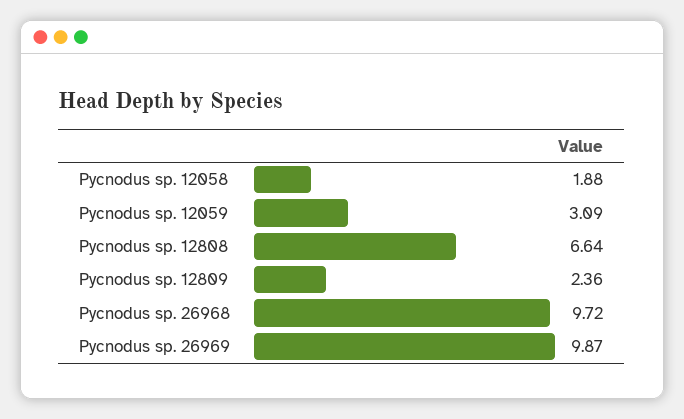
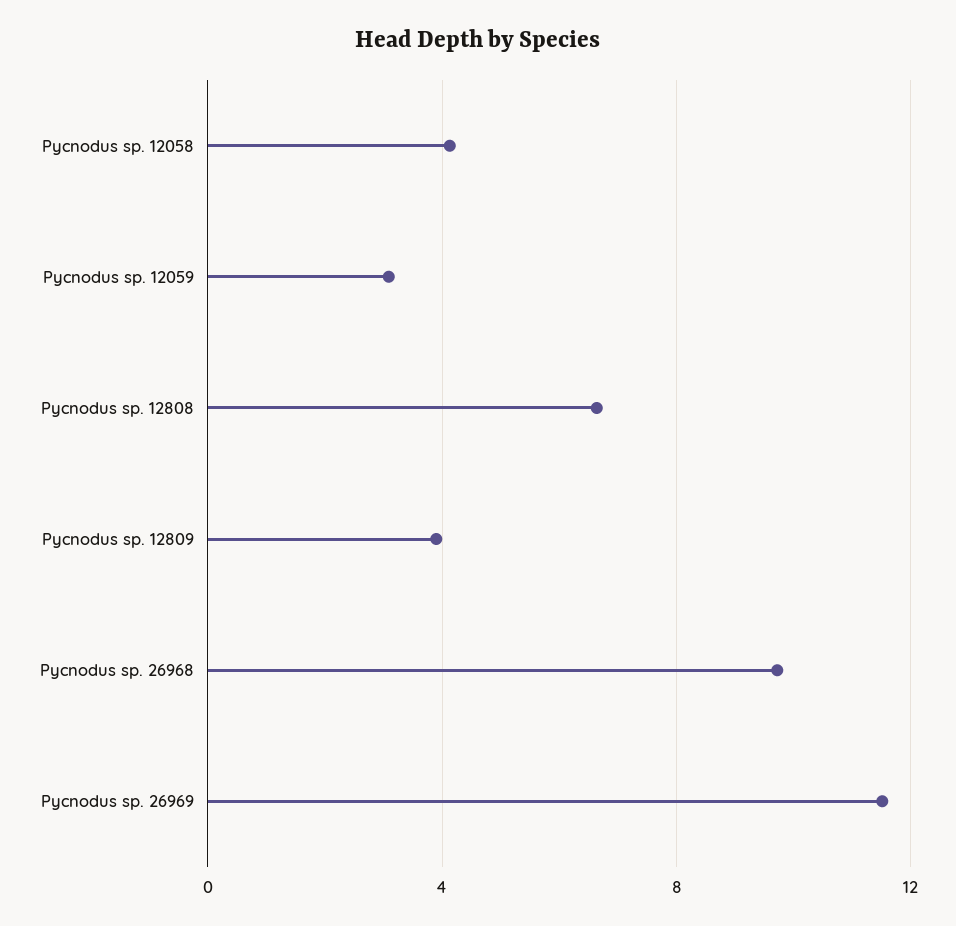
  {
-   "Pycnodus sp. 12058": 1.88,
+   "Pycnodus sp. 12058": 4,
    "Pycnodus sp. 12059": 3.09,
    "Pycnodus sp. 12808": 6.64,
-   "Pycnodus sp. 12809": 2.36,
+   "Pycnodus sp. 12809": 4,
    "Pycnodus sp. 26968": 9.72,
-   "Pycnodus sp. 26969": 9.87
+   "Pycnodus sp. 26969": 11.5
  }

